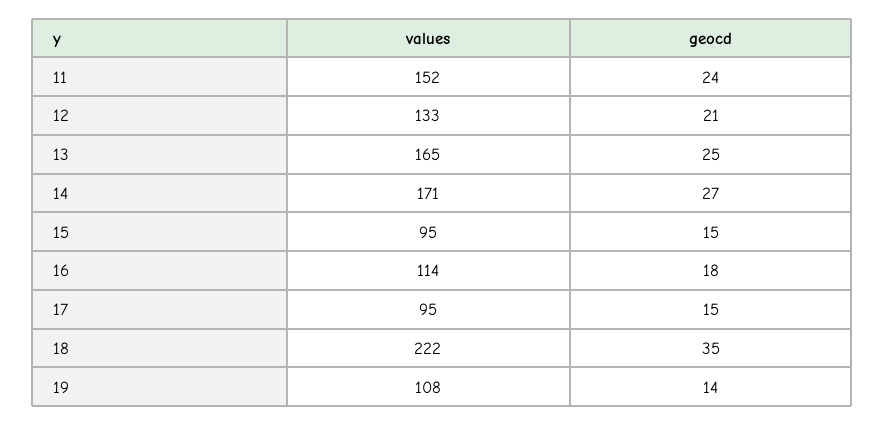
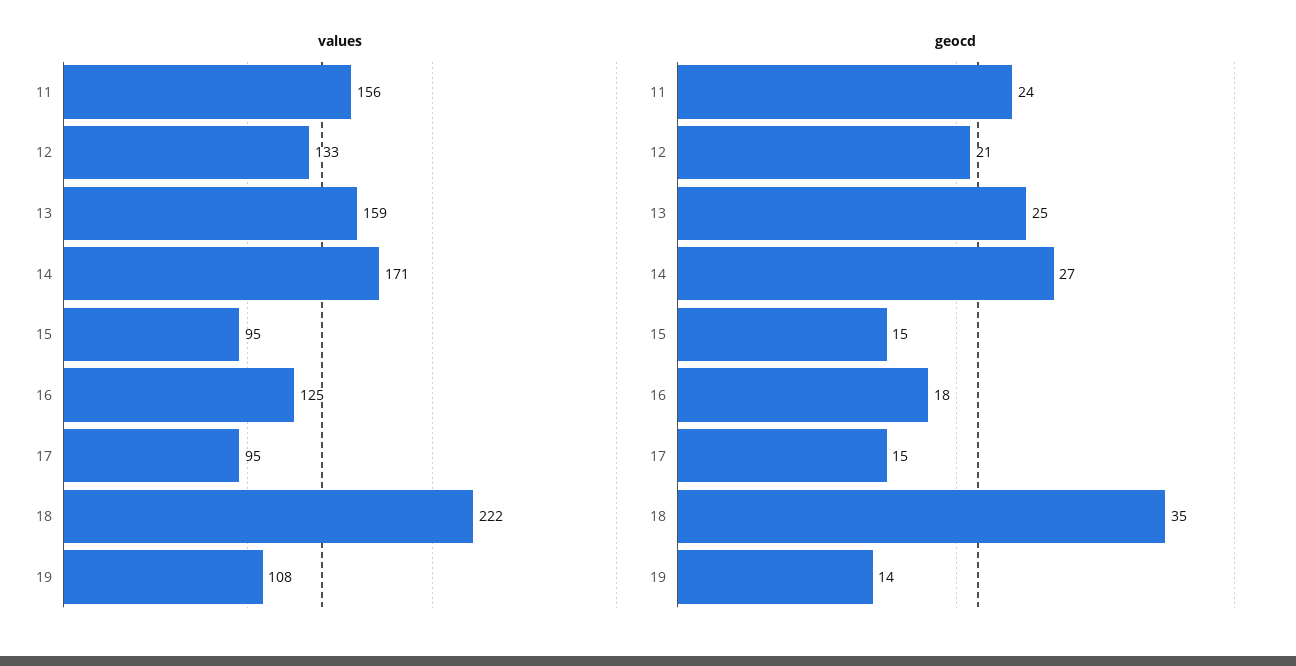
  {
    "values": {
-     "11": 152,
+     "11": 156,
      "12": 133,
-     "13": 165,
+     "13": 159,
      "14": 171,
      "15": 95,
-     "16": 114,
+     "16": 125,
      "17": 95,
      "18": 222,
      "19": 108
    },
    "geocd": {
      "11": 24,
      "12": 21,
      "13": 25,
      "14": 27,
      "15": 15,
      "16": 18,
      "17": 15,
      "18": 35,
      "19": 14
    }
  }

